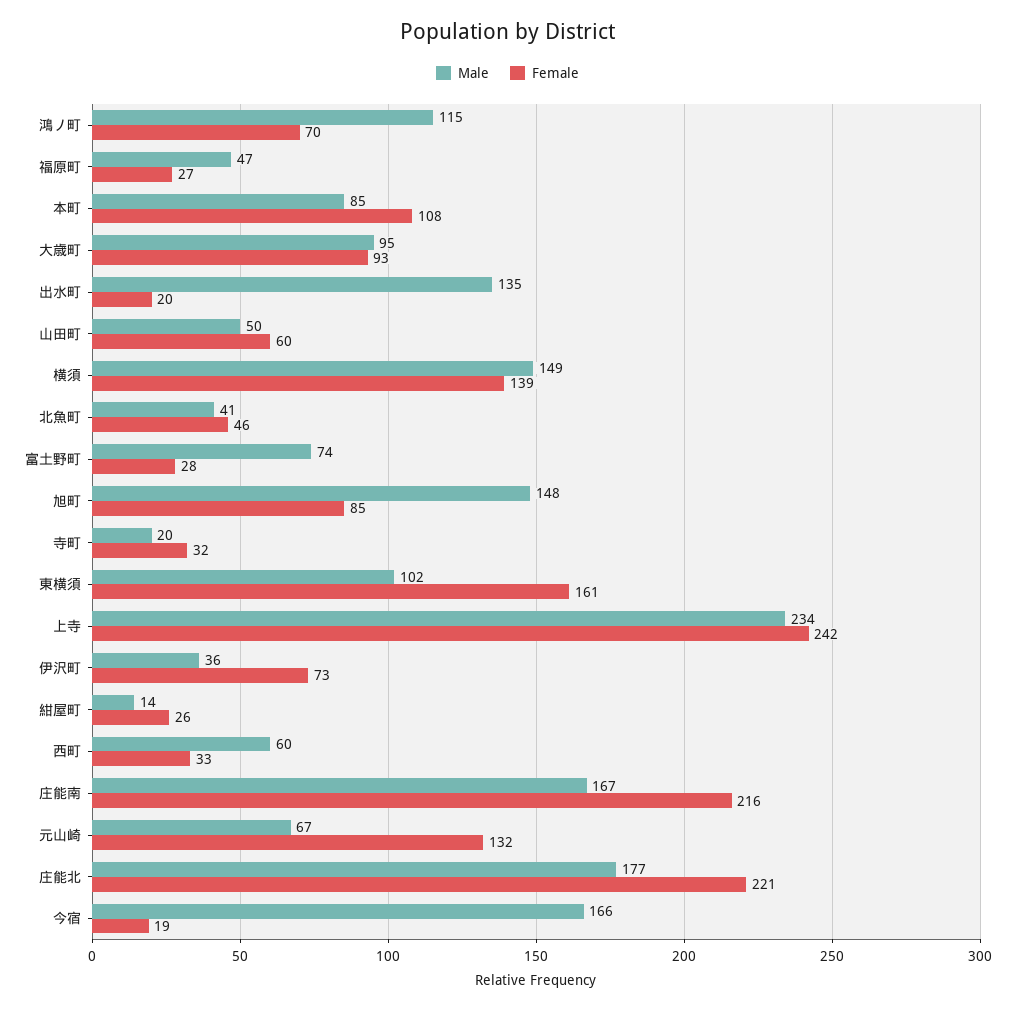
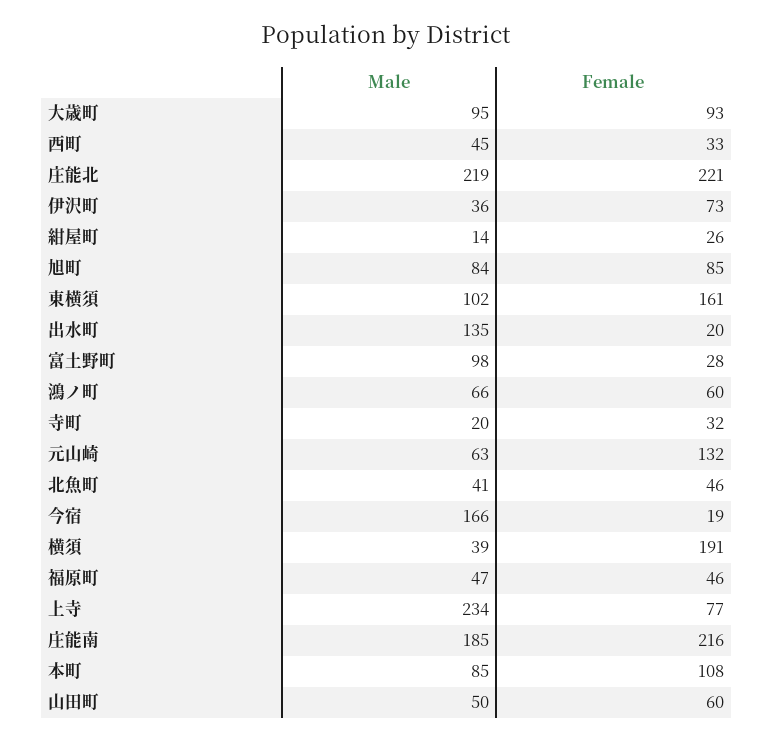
  {
    "Male": {
-     "鴻ノ町": 115,
+     "鴻ノ町": 66,
      "福原町": 47,
      "本町": 85,
      "大歳町": 95,
      "出水町": 135,
      "山田町": 50,
-     "横須": 149,
+     "横須": 39,
      "北魚町": 41,
-     "富土野町": 74,
+     "富土野町": 98,
-     "旭町": 148,
+     "旭町": 84,
      "寺町": 20,
      "東横須": 102,
      "上寺": 234,
      "伊沢町": 36,
      "紺屋町": 14,
-     "西町": 60,
+     "西町": 45,
-     "庄能南": 167,
+     "庄能南": 185,
-     "元山崎": 67,
+     "元山崎": 63,
-     "庄能北": 177,
+     "庄能北": 219,
      "今宿": 166
    },
    "Female": {
-     "鴻ノ町": 70,
+     "鴻ノ町": 60,
-     "福原町": 27,
+     "福原町": 46,
      "本町": 108,
      "大歳町": 93,
      "出水町": 20,
      "山田町": 60,
-     "横須": 139,
+     "横須": 191,
      "北魚町": 46,
      "富土野町": 28,
      "旭町": 85,
      "寺町": 32,
      "東横須": 161,
-     "上寺": 242,
+     "上寺": 77,
      "伊沢町": 73,
      "紺屋町": 26,
      "西町": 33,
      "庄能南": 216,
      "元山崎": 132,
      "庄能北": 221,
      "今宿": 19
    }
  }

